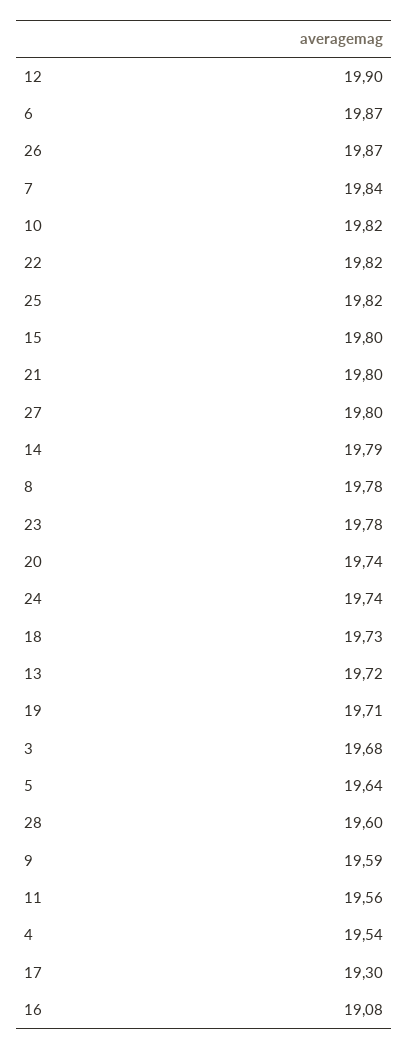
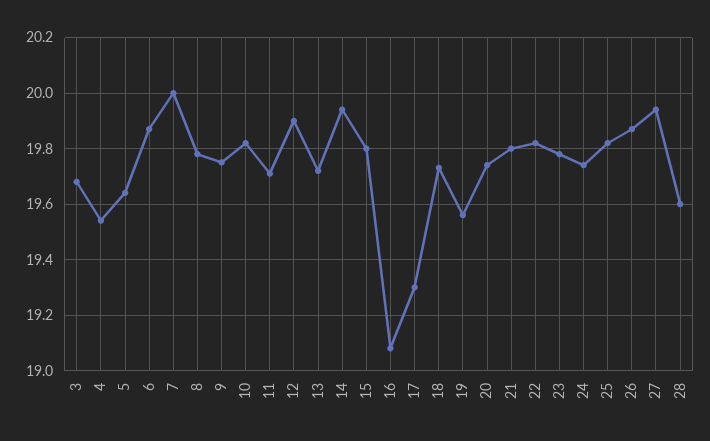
  {
    "12": 19.9,
    "6": 19.87,
    "26": 19.87,
-   "7": 19.84,
+   "7": 20,
    "10": 19.82,
    "22": 19.82,
    "25": 19.82,
    "15": 19.8,
    "21": 19.8,
-   "27": 19.8,
+   "27": 19.95,
-   "14": 19.79,
+   "14": 19.95,
    "8": 19.78,
    "23": 19.78,
    "20": 19.74,
    "24": 19.74,
    "18": 19.73,
    "13": 19.72,
-   "19": 19.71,
+   "19": 19.55,
    "3": 19.68,
    "5": 19.64,
    "28": 19.6,
-   "9": 19.59,
+   "9": 19.75,
-   "11": 19.56,
+   "11": 19.7,
    "4": 19.54,
    "17": 19.3,
    "16": 19.08
  }

